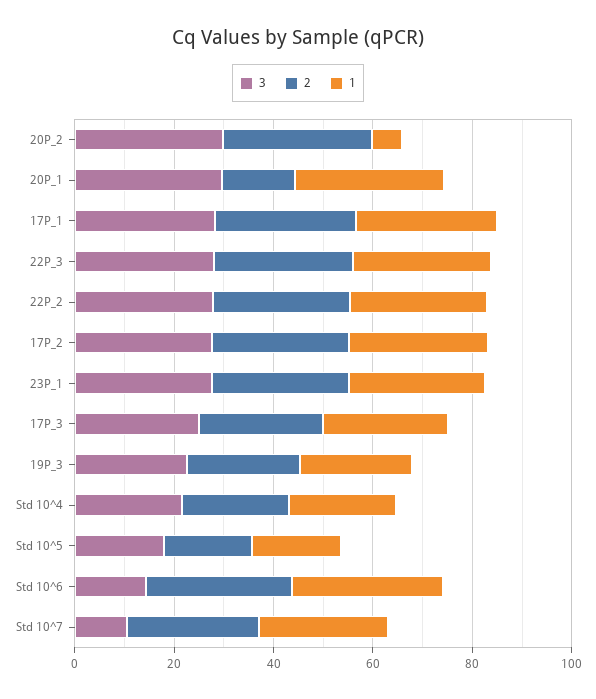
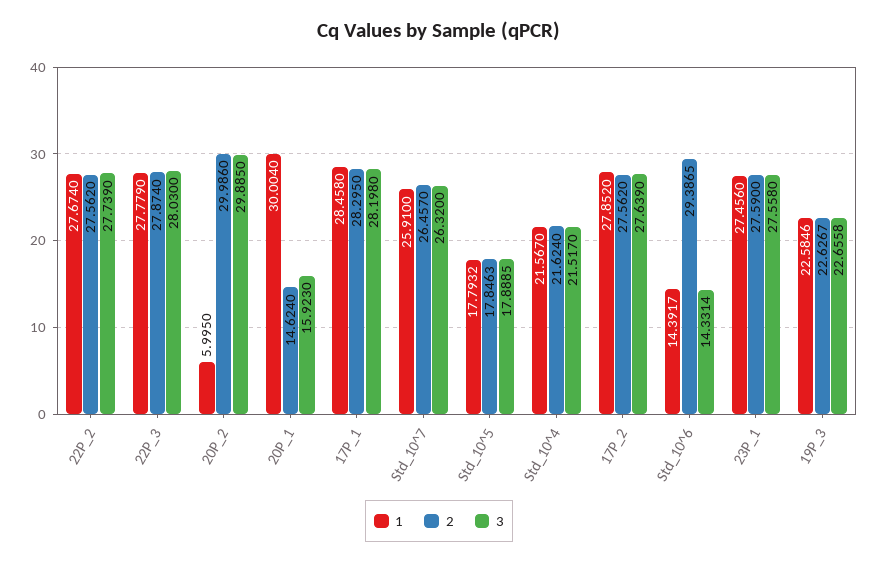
  {
    "3": {
      "20P_2": 29.885,
-     "20P_1": 30,
+     "20P_1": 15.923,
      "17P_1": 28.198,
      "22P_3": 28.03,
      "22P_2": 27.739,
      "17P_2": 27.639,
      "23P_1": 27.558,
-     "17P_3": 25,
      "19P_3": 22.6558,
      "Std 10^4": 21.517,
      "Std 10^5": 17.8885,
      "Std 10^6": 14.3314,
-     "Std 10^7": 10
+     "Std 10^7": 26.32
    },
    "2": {
      "20P_2": 29.986,
      "20P_1": 14.624,
      "17P_1": 28.295,
      "22P_3": 27.874,
      "22P_2": 27.562,
      "17P_2": 27.562,
      "23P_1": 27.59,
-     "17P_3": 25,
      "19P_3": 22.6267,
      "Std 10^4": 21.624,
      "Std 10^5": 17.8463,
      "Std 10^6": 29.3865,
      "Std 10^7": 26.457
    },
    "1": {
      "20P_2": 5.995,
      "20P_1": 30.004,
      "17P_1": 28.458,
      "22P_3": 27.779,
      "22P_2": 27.674,
      "17P_2": 27.852,
      "23P_1": 27.456,
-     "17P_3": 25,
      "19P_3": 22.5846,
      "Std 10^4": 21.567,
      "Std 10^5": 17.7932,
-     "Std 10^6": 30,
+     "Std 10^6": 14.3917,
      "Std 10^7": 25.91
    }
  }

